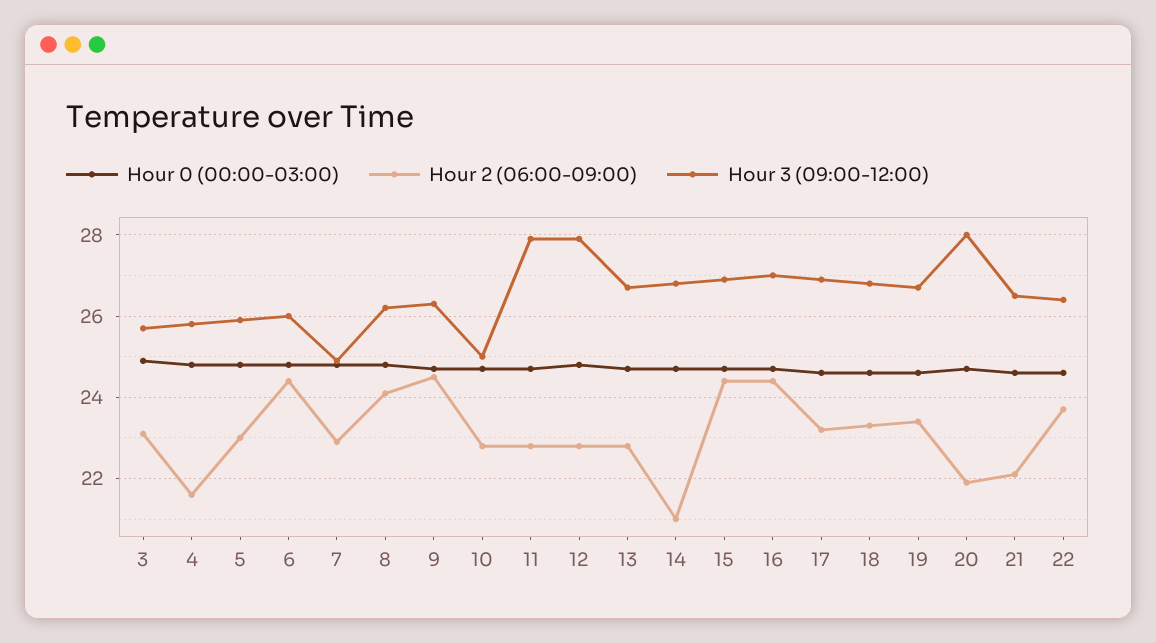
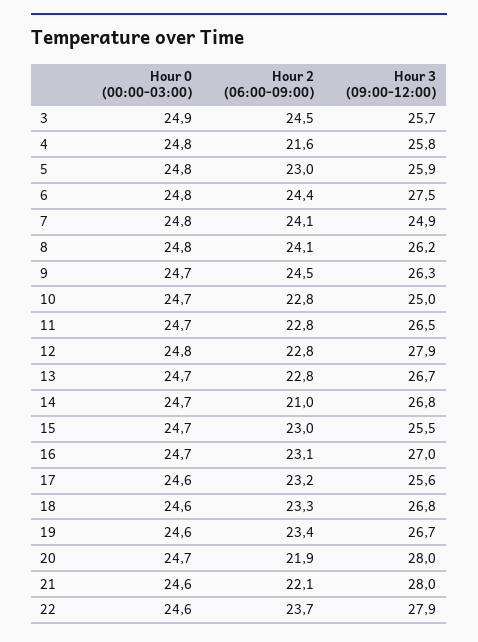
  {
    "Hour 0 (00:00-03:00)": {
      "3": 24.9,
      "4": 24.8,
      "5": 24.8,
      "6": 24.8,
      "7": 24.8,
      "8": 24.8,
      "9": 24.7,
      "10": 24.7,
      "11": 24.7,
      "12": 24.8,
      "13": 24.7,
      "14": 24.7,
      "15": 24.7,
      "16": 24.7,
      "17": 24.6,
      "18": 24.6,
      "19": 24.6,
      "20": 24.7,
      "21": 24.6,
      "22": 24.6
    },
    "Hour 2 (06:00-09:00)": {
-     "3": 23,
+     "3": 24.5,
      "4": 21.6,
      "5": 23,
      "6": 24.4,
-     "7": 23,
+     "7": 24.1,
      "8": 24.1,
      "9": 24.5,
      "10": 22.8,
      "11": 22.8,
      "12": 22.8,
      "13": 22.8,
      "14": 21,
-     "15": 24.5,
+     "15": 23,
-     "16": 24.5,
+     "16": 23.1,
      "17": 23.2,
      "18": 23.3,
      "19": 23.4,
      "20": 21.9,
      "21": 22.1,
      "22": 23.7
    },
    "Hour 3 (09:00-12:00)": {
      "3": 25.7,
      "4": 25.8,
      "5": 25.9,
-     "6": 26,
+     "6": 27.5,
      "7": 24.9,
      "8": 26.2,
      "9": 26.3,
      "10": 25,
-     "11": 28,
+     "11": 26.5,
      "12": 27.9,
      "13": 26.7,
      "14": 26.8,
-     "15": 27,
+     "15": 25.5,
      "16": 27,
-     "17": 27,
+     "17": 25.6,
      "18": 26.8,
      "19": 26.7,
      "20": 28,
-     "21": 26.5,
+     "21": 28,
-     "22": 26.5
+     "22": 27.9
    }
  }

